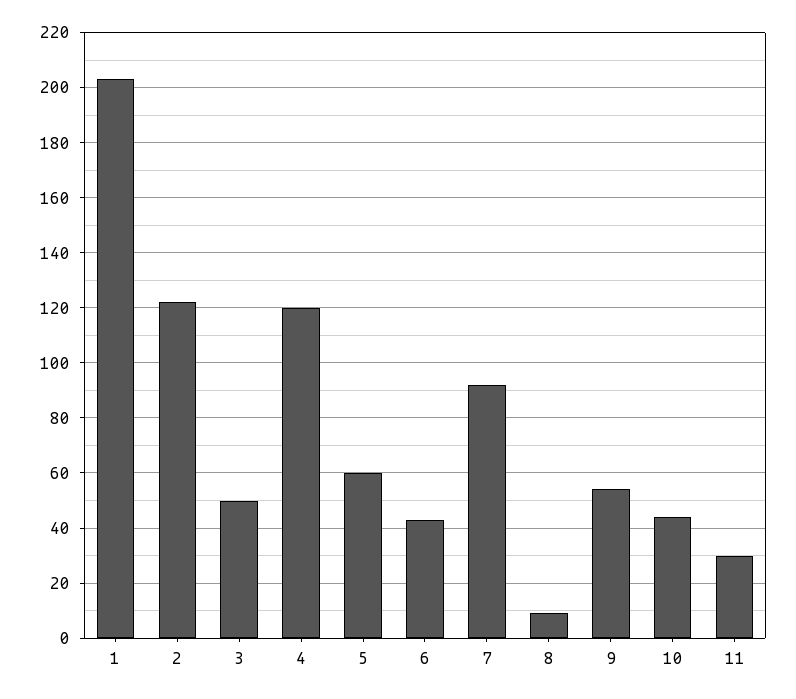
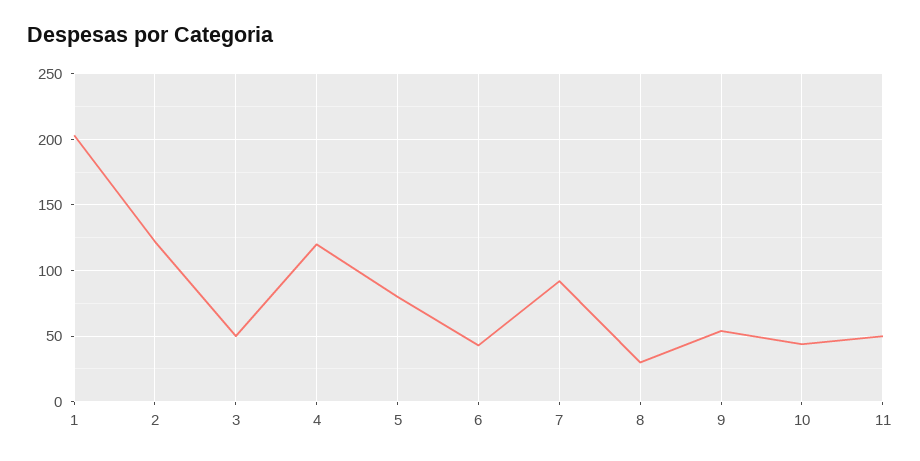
  {
    "1": 205,
    "2": 120,
    "3": 50,
    "4": 120,
-   "5": 60,
+   "5": 80,
    "6": 45,
    "7": 90,
-   "8": 10,
+   "8": 30,
    "9": 55,
    "10": 45,
-   "11": 30
+   "11": 50
  }

